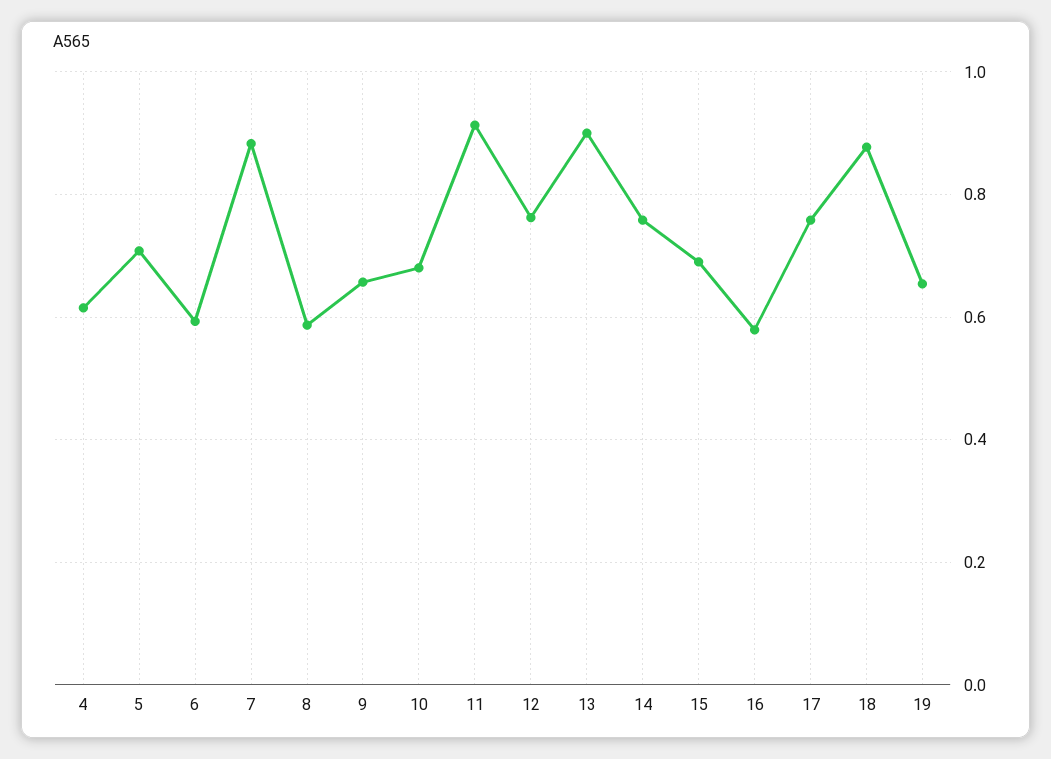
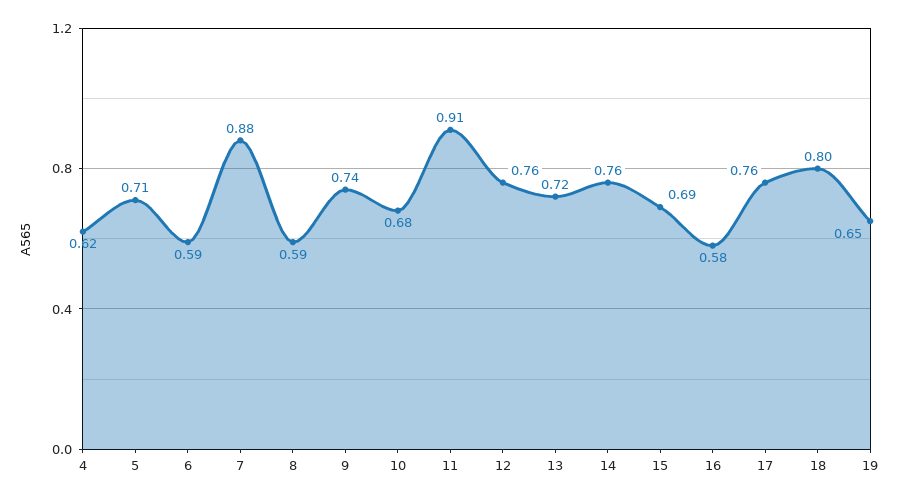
  {
    "4": 0.62,
    "5": 0.71,
    "6": 0.59,
    "7": 0.88,
    "8": 0.59,
-   "9": 0.66,
+   "9": 0.74,
    "10": 0.68,
    "11": 0.91,
    "12": 0.76,
-   "13": 0.9,
+   "13": 0.72,
    "14": 0.76,
    "15": 0.69,
    "16": 0.58,
    "17": 0.76,
-   "18": 0.88,
+   "18": 0.8,
    "19": 0.65
  }

